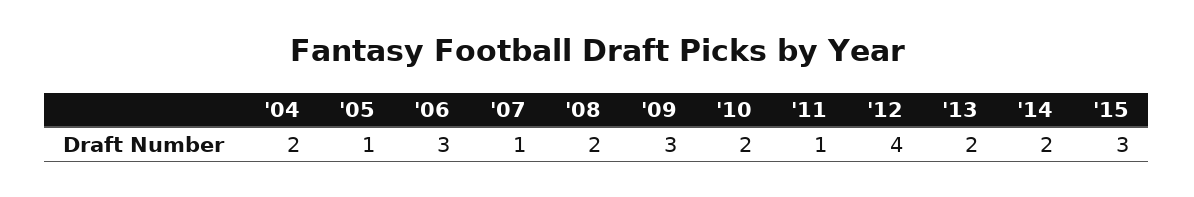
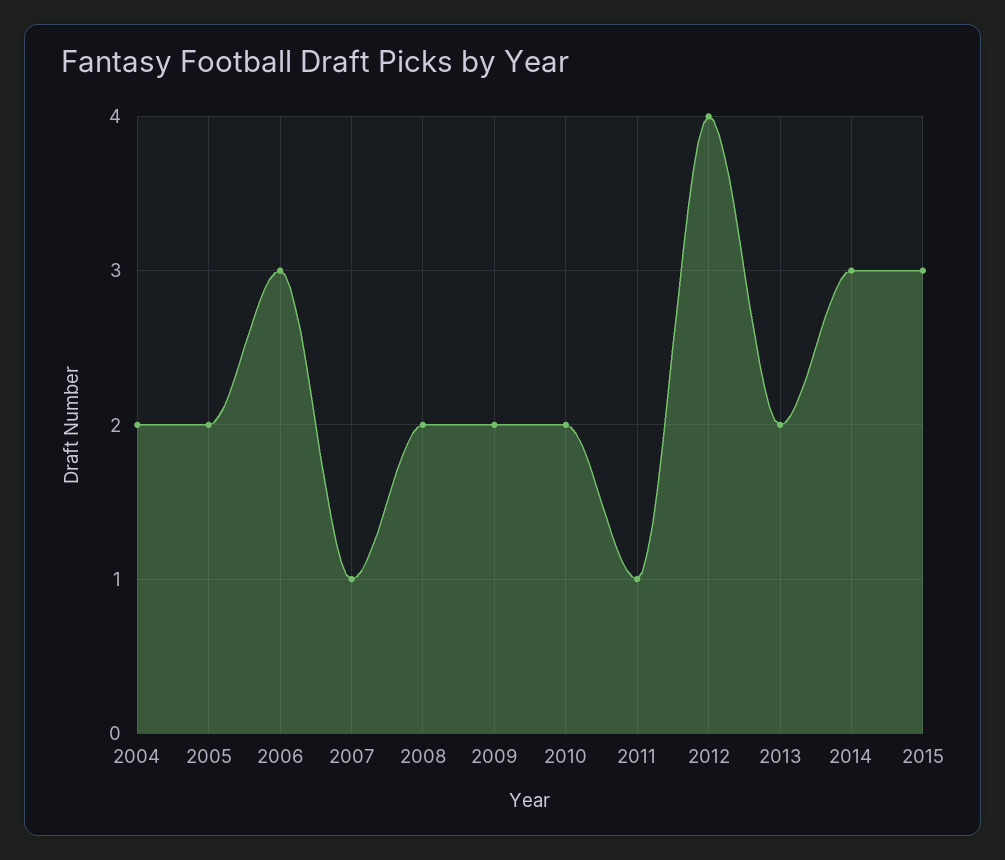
  {
    "'04": 2,
-   "'05": 1,
+   "'05": 2,
    "'06": 3,
    "'07": 1,
    "'08": 2,
-   "'09": 3,
+   "'09": 2,
    "'10": 2,
    "'11": 1,
    "'12": 4,
    "'13": 2,
-   "'14": 2,
+   "'14": 3,
    "'15": 3
  }

